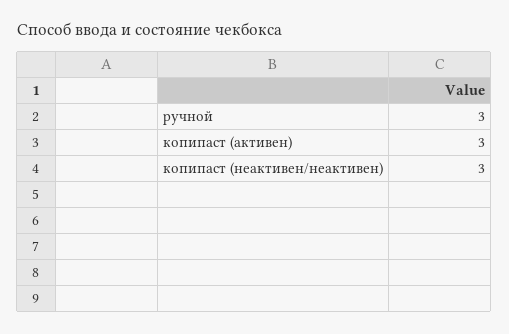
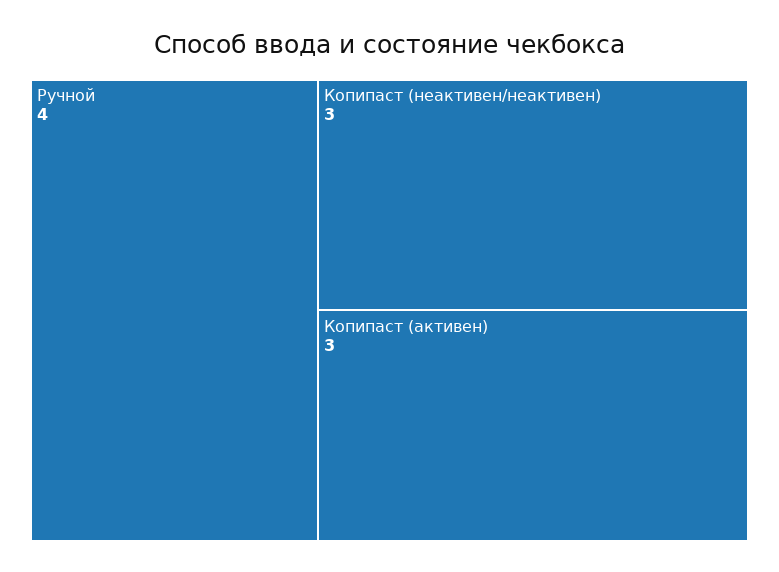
  {
-   "ручной": 3,
+   "ручной": 4,
    "копипаст (активен)": 3,
    "копипаст (неактивен/неактивен)": 3
  }

